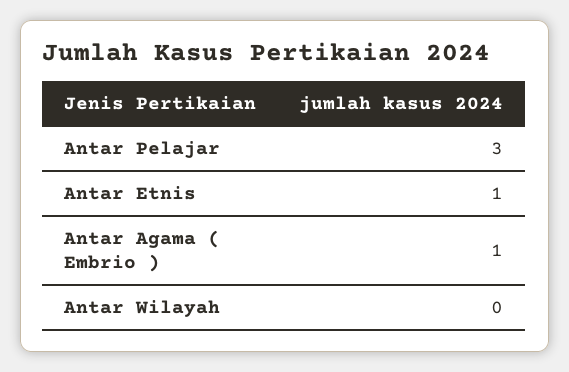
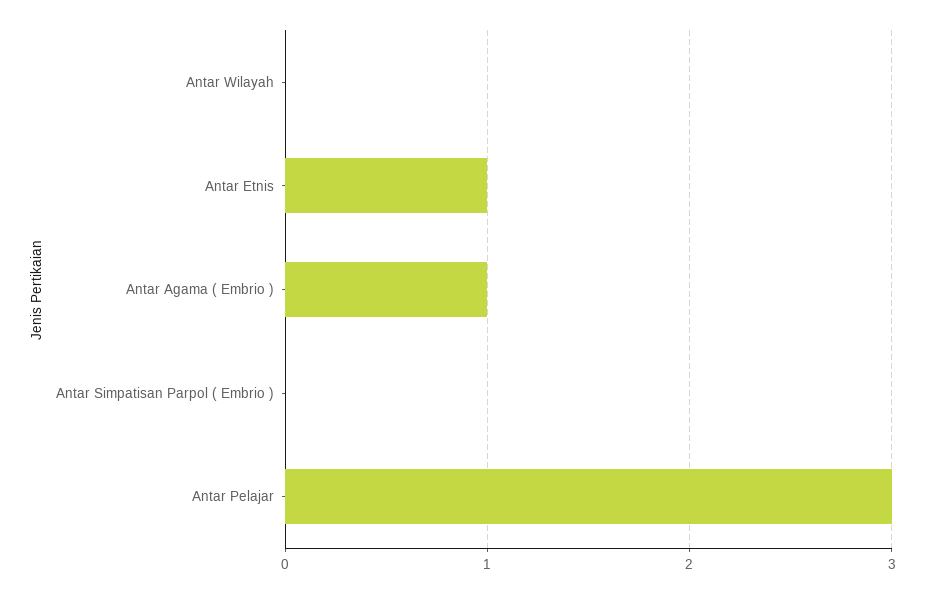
  {
    "Antar Pelajar": 3,
    "Antar Etnis": 1,
    "Antar Agama ( Embrio )": 1,
-   "Antar Wilayah": 0
+   "Antar Wilayah": 0,
+   "Antar Simpatisan Parpol ( Embrio )": 0
  }

